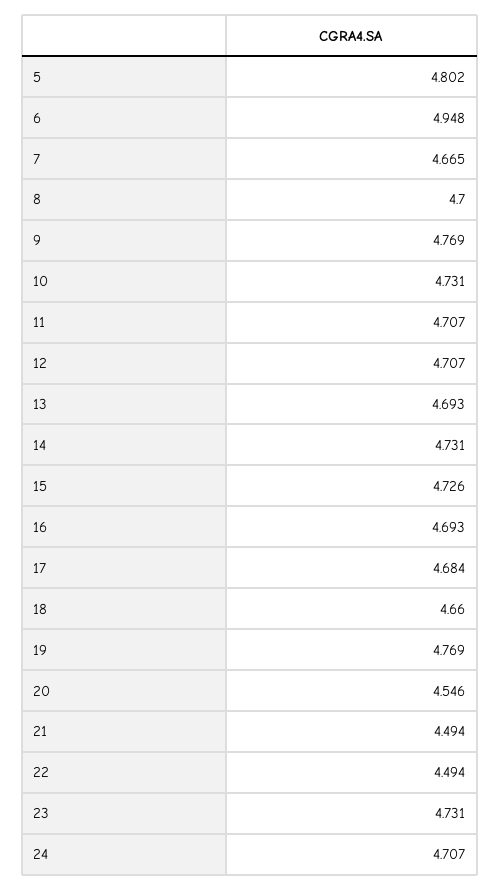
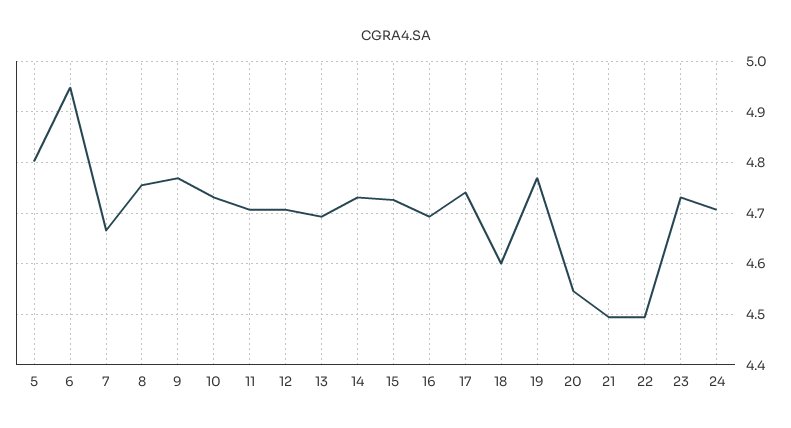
  {
    "5": 4.802,
    "6": 4.948,
    "7": 4.665,
-   "8": 4.7,
+   "8": 4.76,
    "9": 4.769,
    "10": 4.731,
    "11": 4.707,
    "12": 4.707,
    "13": 4.693,
    "14": 4.731,
    "15": 4.726,
    "16": 4.693,
-   "17": 4.684,
+   "17": 4.74,
-   "18": 4.66,
+   "18": 4.6,
    "19": 4.769,
    "20": 4.546,
    "21": 4.494,
    "22": 4.494,
    "23": 4.731,
    "24": 4.707
  }

